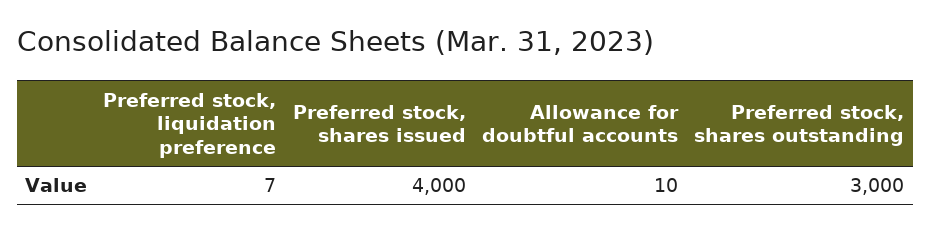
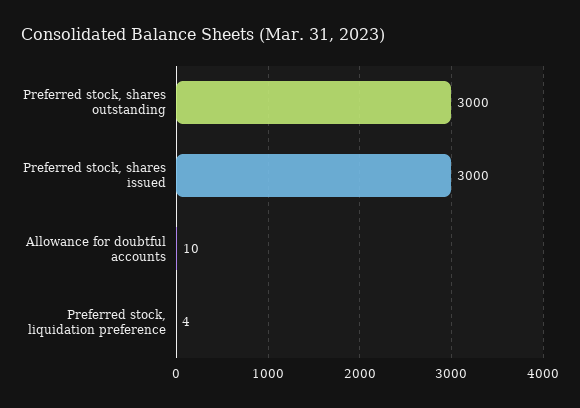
  {
-   "Preferred stock, liquidation preference": 7,
+   "Preferred stock, liquidation preference": 4,
-   "Preferred stock, shares issued": 4000,
+   "Preferred stock, shares issued": 3000,
    "Allowance for doubtful accounts": 10,
    "Preferred stock, shares outstanding": 3000
  }

